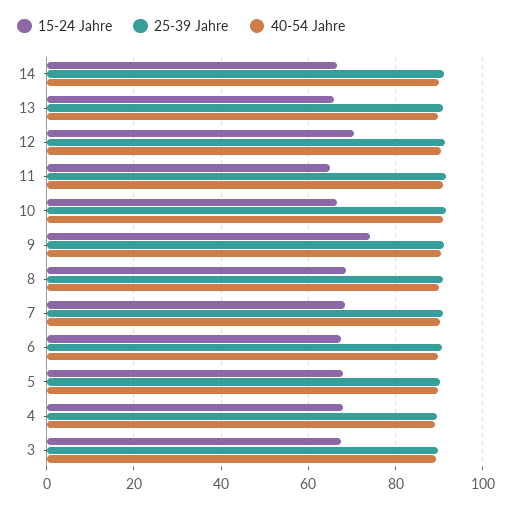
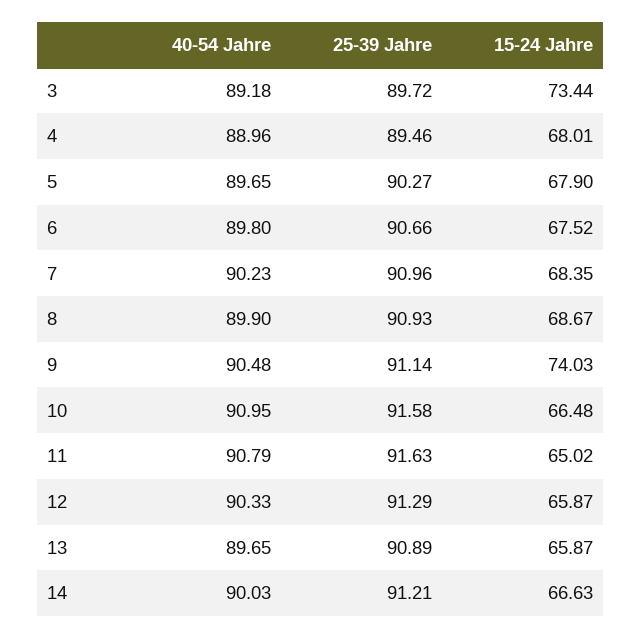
  {
    "15-24 Jahre": {
      "14": 66.63,
      "13": 65.87,
-     "12": 70,
+     "12": 65.87,
      "11": 65.02,
      "10": 66.48,
      "9": 74.03,
      "8": 68.67,
      "7": 68.35,
      "6": 67.52,
      "5": 67.9,
      "4": 68.01,
-     "3": 68
+     "3": 73.44
    },
    "25-39 Jahre": {
      "14": 91.21,
      "13": 90.89,
      "12": 91.29,
      "11": 91.63,
      "10": 91.58,
      "9": 91.14,
      "8": 90.93,
      "7": 90.96,
      "6": 90.66,
      "5": 90.27,
      "4": 89.46,
      "3": 89.72
    },
    "40-54 Jahre": {
      "14": 90.03,
      "13": 89.65,
      "12": 90.33,
      "11": 90.79,
      "10": 90.95,
      "9": 90.48,
      "8": 89.9,
      "7": 90.23,
      "6": 89.8,
      "5": 89.65,
      "4": 88.96,
      "3": 89.18
    }
  }

